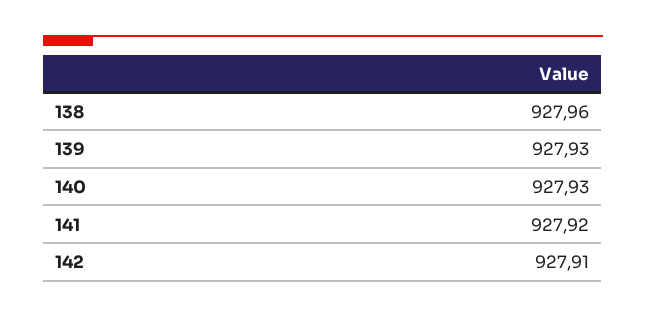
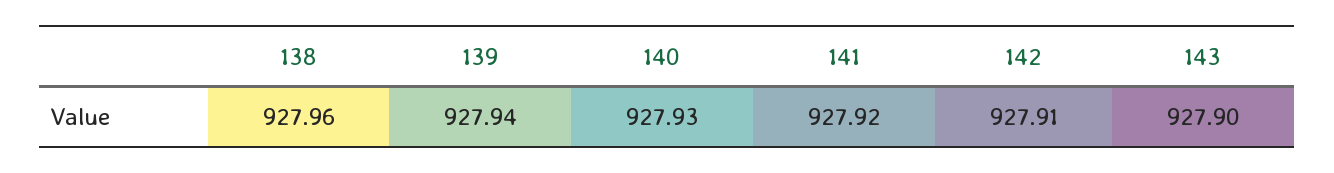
  {
    "138": 927.96,
-   "139": 927.93,
+   "139": 927.94,
    "140": 927.93,
    "141": 927.92,
-   "142": 927.91
+   "142": 927.91,
+   "143": 927.9
  }

